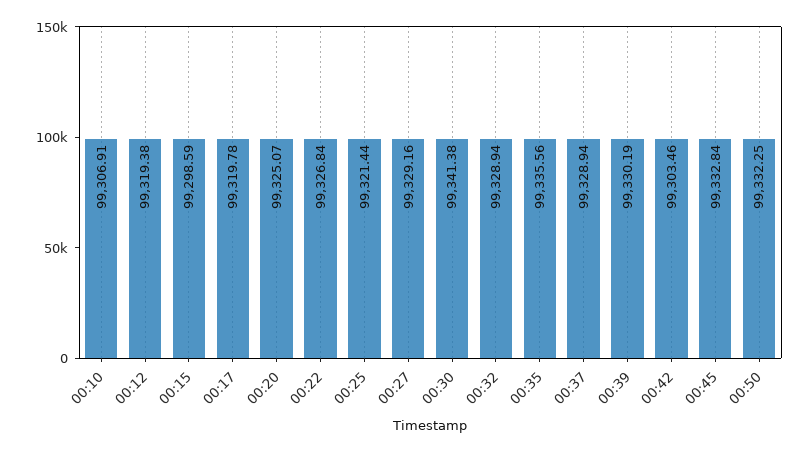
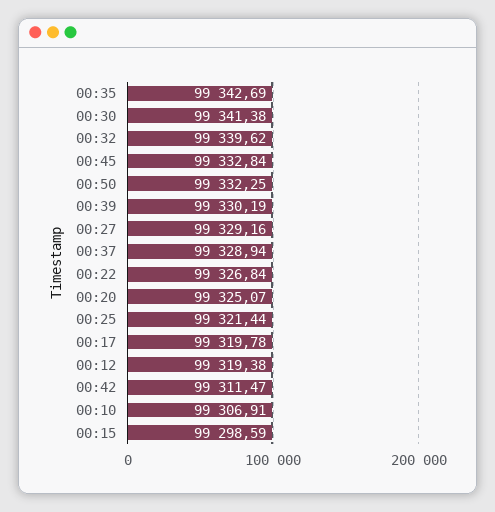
  {
    "00:10": 99306.91,
    "00:12": 99319.38,
    "00:15": 99298.59,
    "00:17": 99319.78,
    "00:20": 99325.07,
    "00:22": 99326.84,
    "00:25": 99321.44,
    "00:27": 99329.16,
    "00:30": 99341.38,
-   "00:32": 99328.94,
+   "00:32": 99339.62,
-   "00:35": 99335.56,
+   "00:35": 99342.69,
    "00:37": 99328.94,
    "00:39": 99330.19,
-   "00:42": 99303.46,
+   "00:42": 99311.47,
    "00:45": 99332.84,
    "00:50": 99332.25
  }

